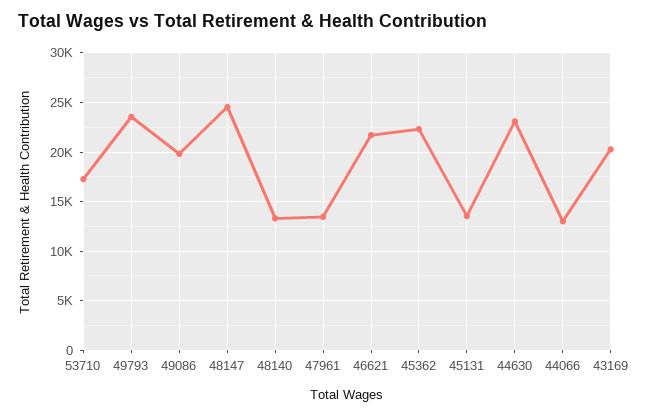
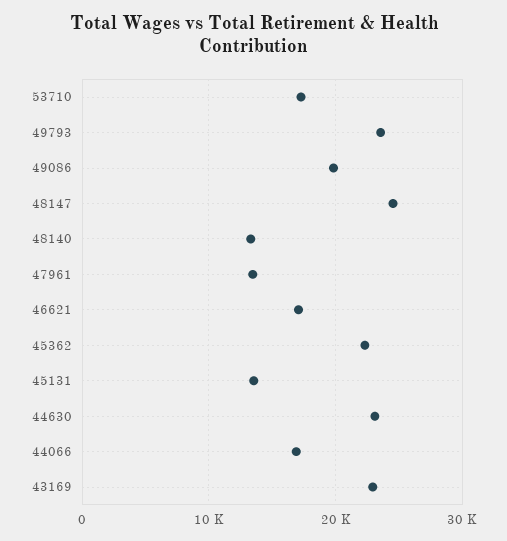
  {
    "53710": 17000,
    "49793": 24000,
    "49086": 20000,
    "48147": 25000,
    "48140": 13000,
    "47961": 13000,
-   "46621": 22000,
+   "46621": 17000,
    "45362": 22000,
    "45131": 14000,
    "44630": 23000,
-   "44066": 13000,
+   "44066": 17000,
-   "43169": 20000
+   "43169": 23000
  }

